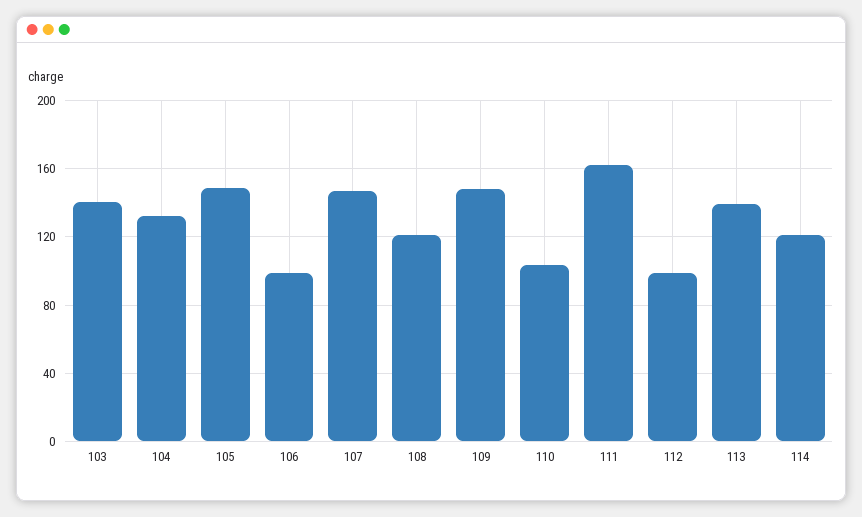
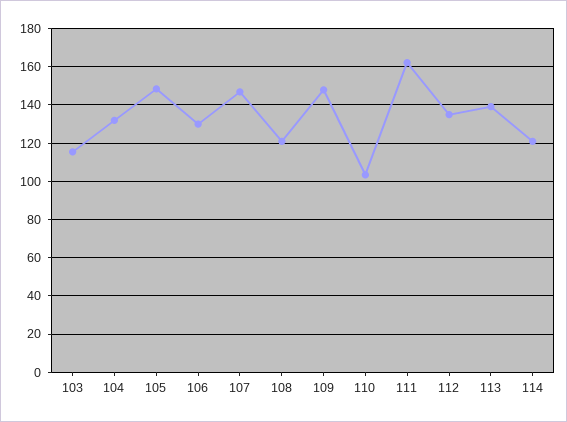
  {
-   "103": 140,
+   "103": 115,
    "104": 130,
    "105": 150,
-   "106": 100,
+   "106": 130,
    "107": 145,
    "108": 120,
    "109": 150,
    "110": 105,
    "111": 160,
-   "112": 100,
+   "112": 135,
    "113": 140,
    "114": 120
  }

